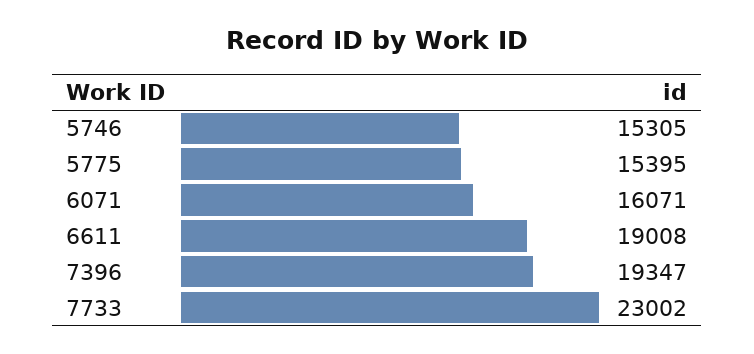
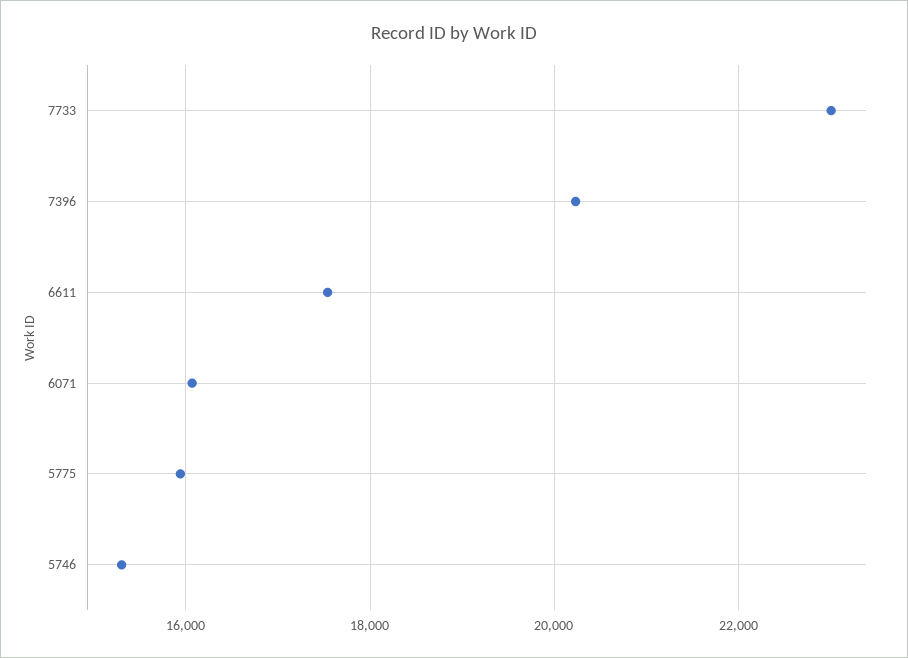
  {
    "5746": 15305,
-   "5775": 15395,
+   "5775": 16000,
    "6071": 16071,
-   "6611": 19008,
+   "6611": 17600,
-   "7396": 19347,
+   "7396": 20200,
    "7733": 23002
  }

